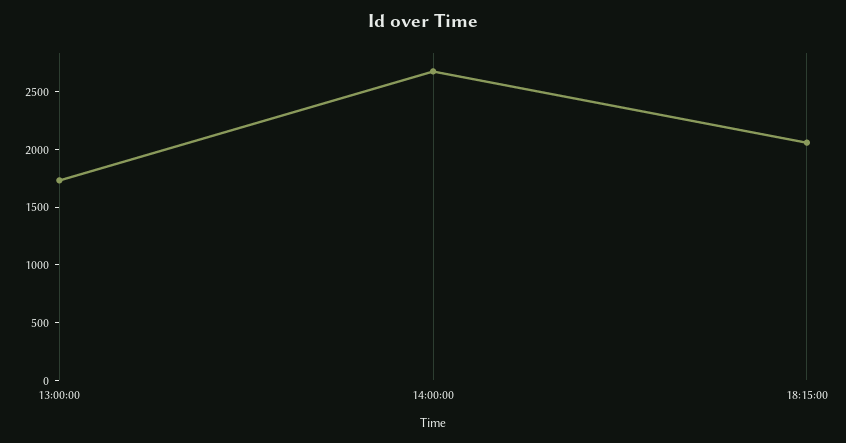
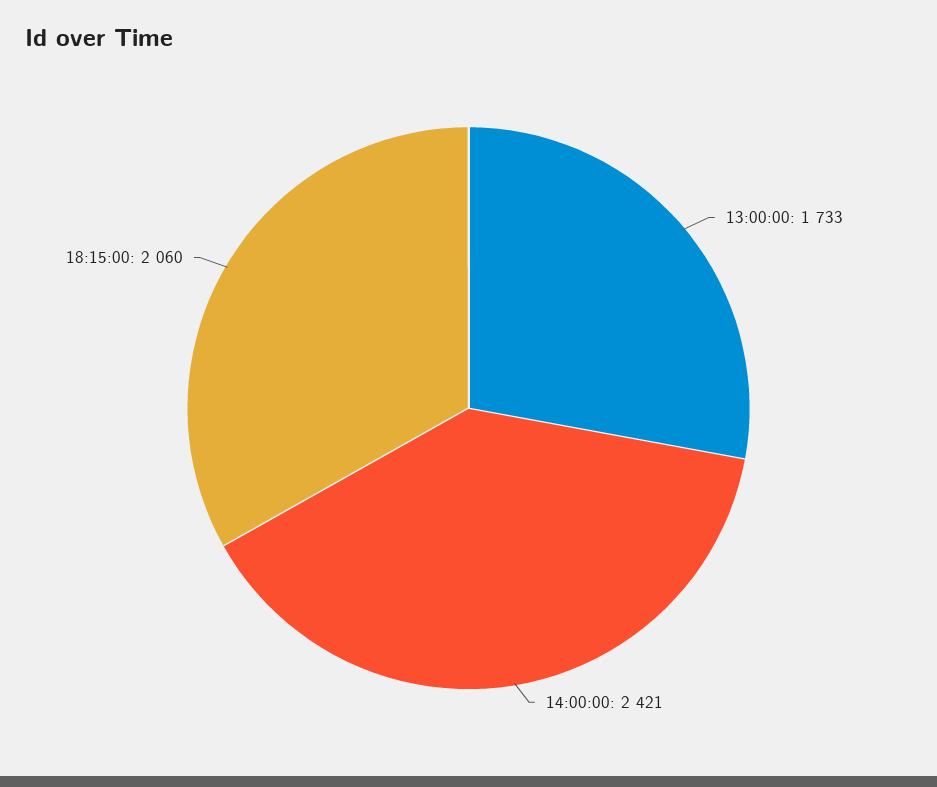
  {
    "13:00:00": 1733,
-   "14:00:00": 2700,
+   "14:00:00": 2421,
    "18:15:00": 2060
  }

